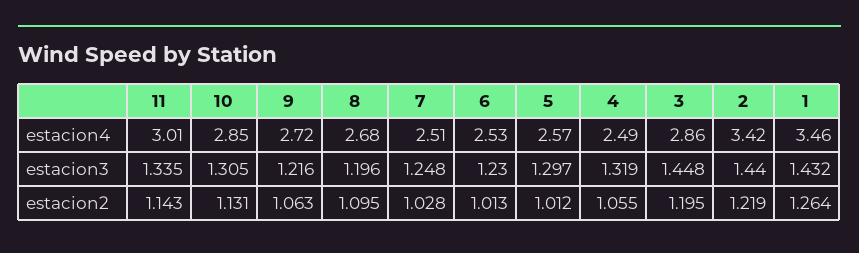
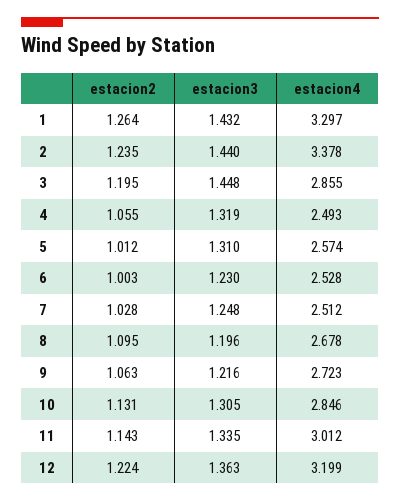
  {
    "11": {
      "estacion4": 3.012,
      "estacion3": 1.335,
      "estacion2": 1.143
    },
    "10": {
      "estacion4": 2.846,
      "estacion3": 1.305,
      "estacion2": 1.131
    },
    "9": {
      "estacion4": 2.723,
      "estacion3": 1.216,
      "estacion2": 1.063
    },
    "8": {
      "estacion4": 2.678,
      "estacion3": 1.196,
      "estacion2": 1.095
    },
    "7": {
      "estacion4": 2.512,
      "estacion3": 1.248,
      "estacion2": 1.028
    },
    "6": {
      "estacion4": 2.528,
      "estacion3": 1.23,
-     "estacion2": 1.013
+     "estacion2": 1.003
    },
    "5": {
      "estacion4": 2.574,
-     "estacion3": 1.297,
+     "estacion3": 1.31,
      "estacion2": 1.012
    },
    "4": {
      "estacion4": 2.493,
      "estacion3": 1.319,
      "estacion2": 1.055
    },
    "3": {
      "estacion4": 2.855,
      "estacion3": 1.448,
      "estacion2": 1.195
    },
    "2": {
-     "estacion4": 3.42,
+     "estacion4": 3.378,
      "estacion3": 1.44,
-     "estacion2": 1.219
+     "estacion2": 1.235
    },
    "1": {
-     "estacion4": 3.46,
+     "estacion4": 3.297,
      "estacion3": 1.432,
      "estacion2": 1.264
-   }
+   },
+   "12": {
+     "estacion2": 1.224,
+     "estacion3": 1.363,
+     "estacion4": 3.199
+   }
  }

